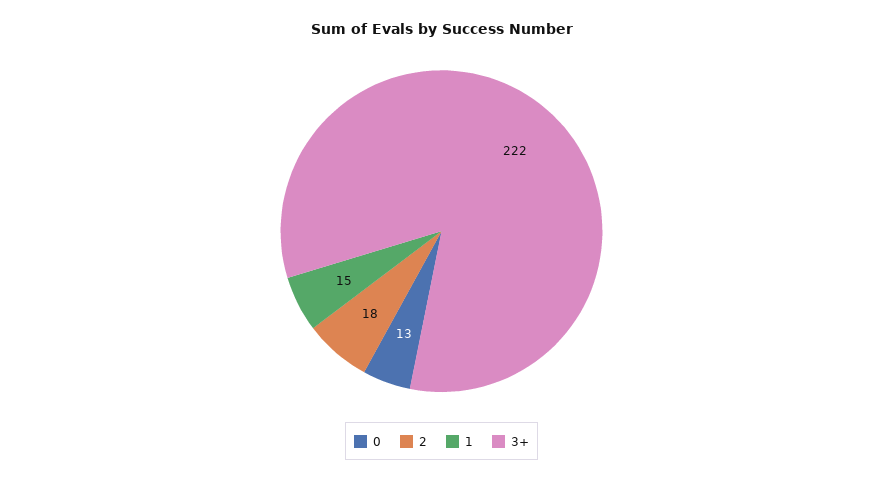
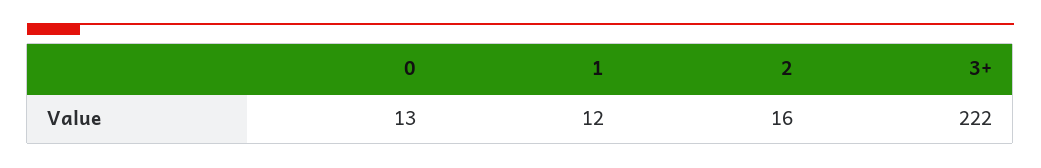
  {
    "0": 13,
-   "2": 18,
+   "2": 16,
-   "1": 15,
+   "1": 12,
    "3+": 222
  }

